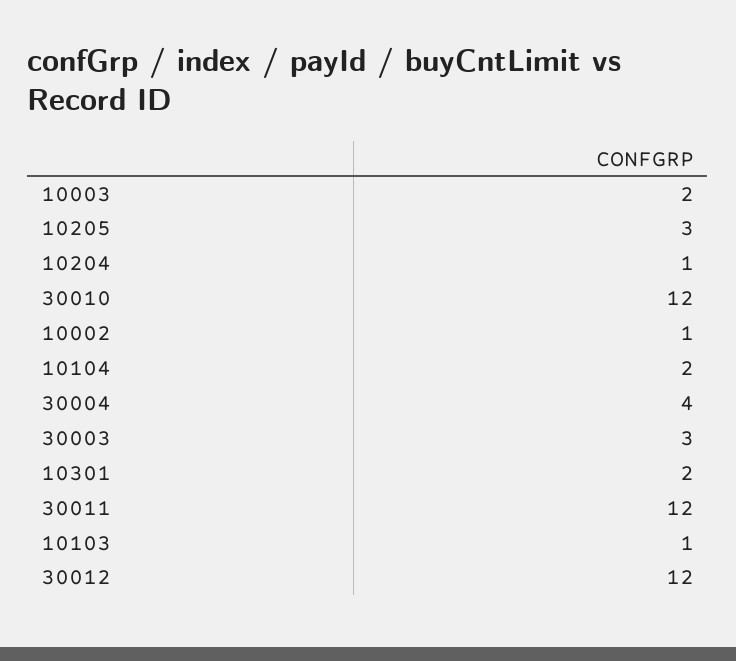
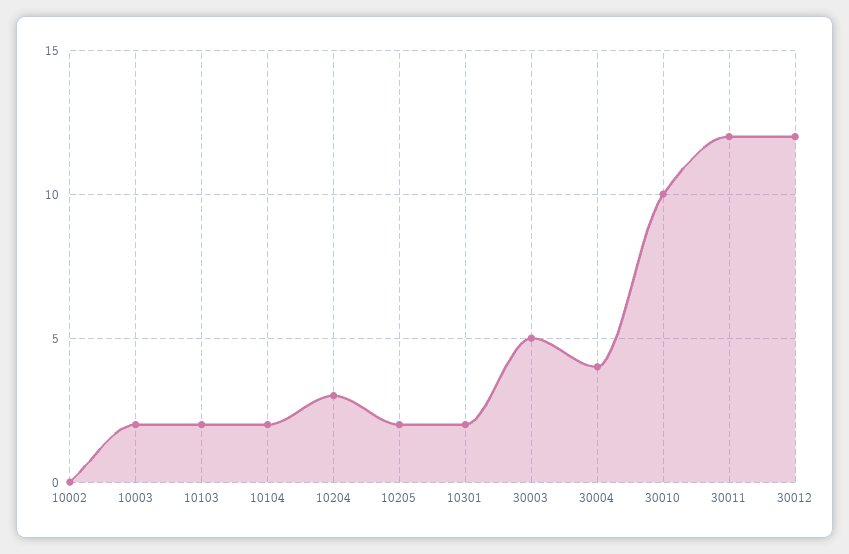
  {
    "10003": 2,
-   "10205": 3,
+   "10205": 2,
-   "10204": 1,
+   "10204": 3,
-   "30010": 12,
+   "30010": 10,
-   "10002": 1,
+   "10002": 0,
    "10104": 2,
    "30004": 4,
-   "30003": 3,
+   "30003": 5,
    "10301": 2,
    "30011": 12,
-   "10103": 1,
+   "10103": 2,
    "30012": 12
  }

